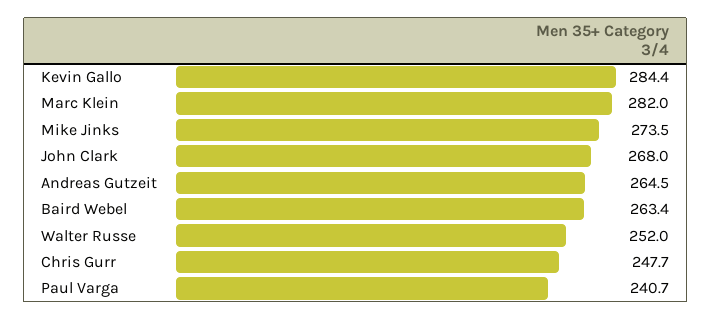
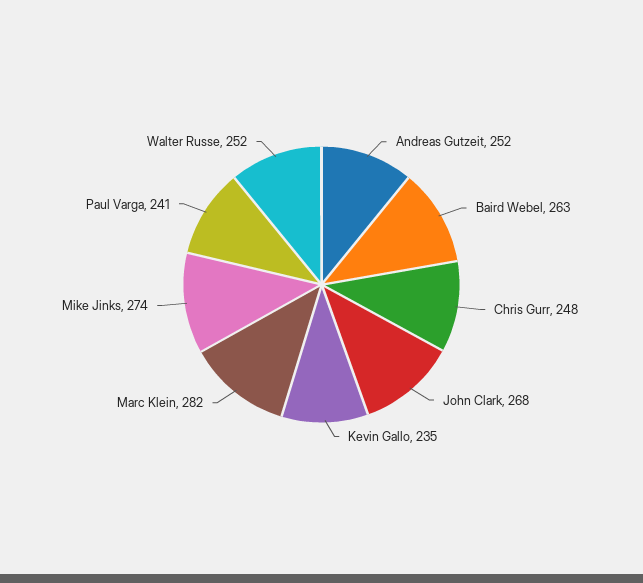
  {
-   "Kevin Gallo": 284.4,
+   "Kevin Gallo": 235,
    "Marc Klein": 282,
    "Mike Jinks": 273.5,
    "John Clark": 268,
-   "Andreas Gutzeit": 264.5,
+   "Andreas Gutzeit": 252,
    "Baird Webel": 263.4,
    "Walter Russe": 252,
    "Chris Gurr": 247.7,
    "Paul Varga": 240.7
  }

